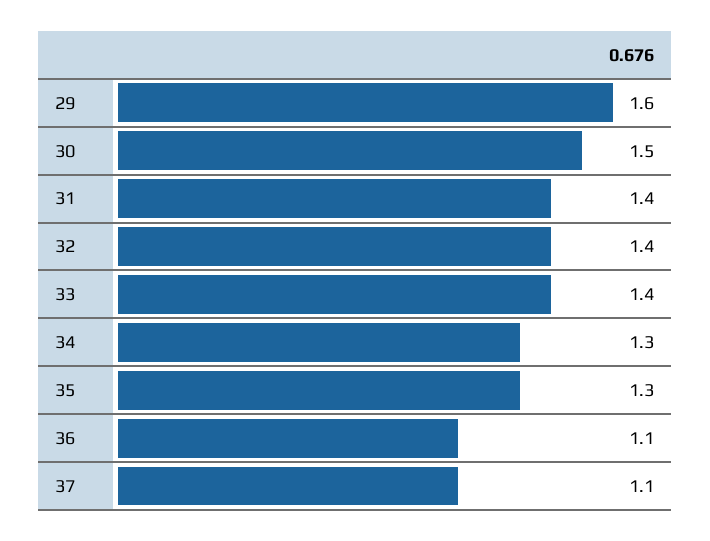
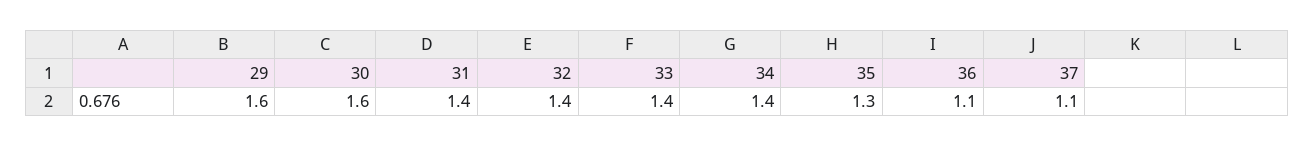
  {
    "29": 1.6,
-   "30": 1.5,
+   "30": 1.6,
    "31": 1.4,
    "32": 1.4,
    "33": 1.4,
-   "34": 1.3,
+   "34": 1.4,
    "35": 1.3,
    "36": 1.1,
    "37": 1.1
  }

